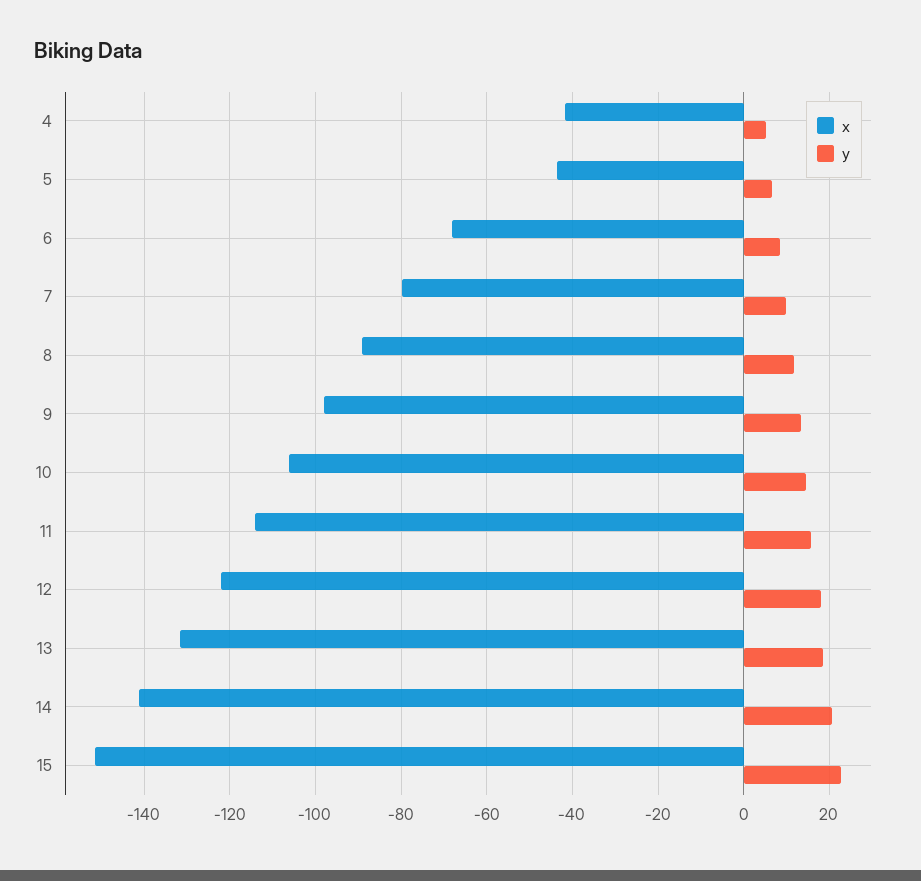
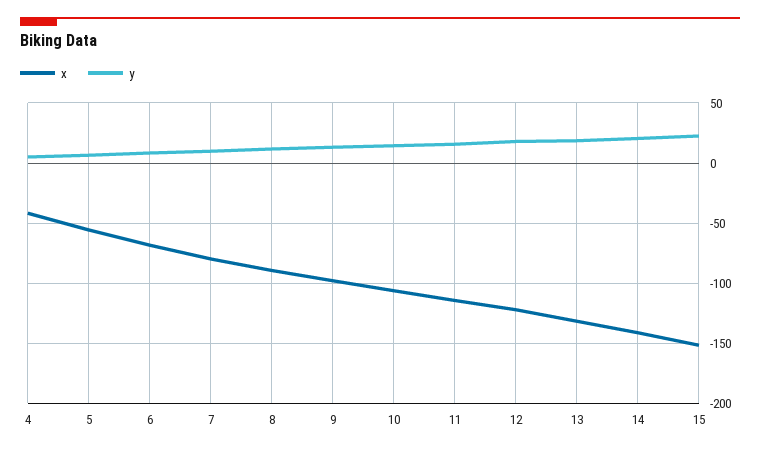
  {
    "x": {
      "4": -42,
-     "5": -44,
+     "5": -55,
      "6": -68,
      "7": -80,
      "8": -90,
      "9": -98,
      "10": -106,
      "11": -114,
      "12": -122,
      "13": -132,
      "14": -142,
      "15": -152
    },
    "y": {
      "4": 6,
      "5": 6,
      "6": 8,
      "7": 10,
      "8": 12,
      "9": 14,
      "10": 14,
      "11": 16,
      "12": 18,
      "13": 18,
      "14": 20,
      "15": 22
    }
  }

